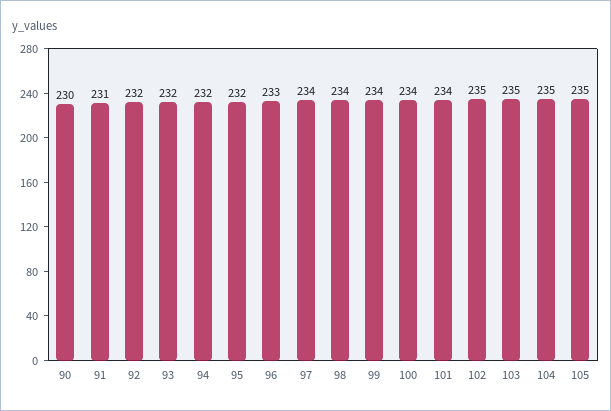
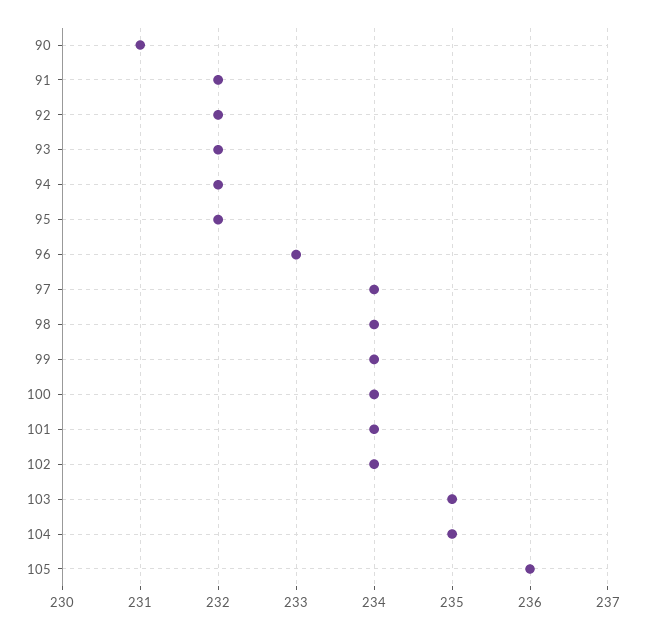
  {
-   "90": 230,
+   "90": 231,
-   "91": 231,
+   "91": 232,
    "92": 232,
    "93": 232,
    "94": 232,
    "95": 232,
    "96": 233,
    "97": 234,
    "98": 234,
    "99": 234,
    "100": 234,
    "101": 234,
-   "102": 235,
+   "102": 234,
    "103": 235,
    "104": 235,
-   "105": 235
+   "105": 236
  }

